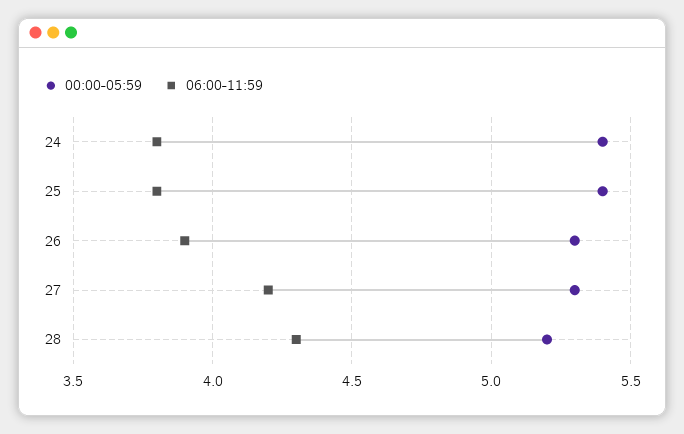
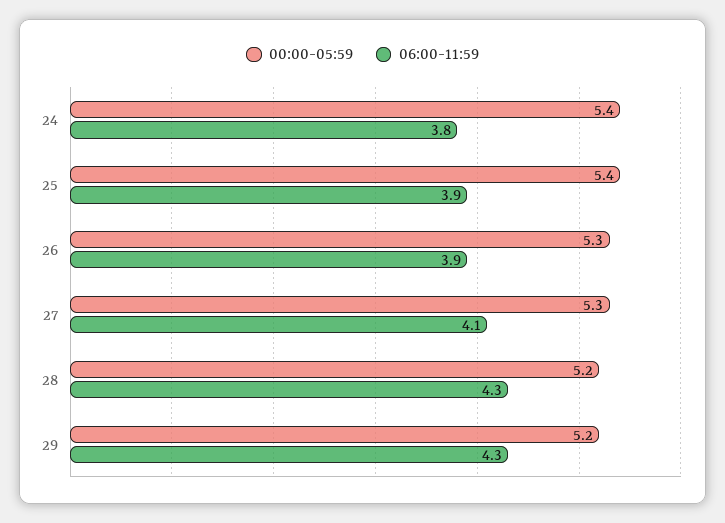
  {
    "00:00-05:59": {
      "24": 5.4,
      "25": 5.4,
      "26": 5.3,
      "27": 5.3,
-     "28": 5.2
+     "28": 5.2,
+     "29": 5.2
    },
    "06:00-11:59": {
      "24": 3.8,
-     "25": 3.8,
+     "25": 3.9,
      "26": 3.9,
-     "27": 4.2,
+     "27": 4.1,
-     "28": 4.3
+     "28": 4.3,
+     "29": 4.3
    }
  }

